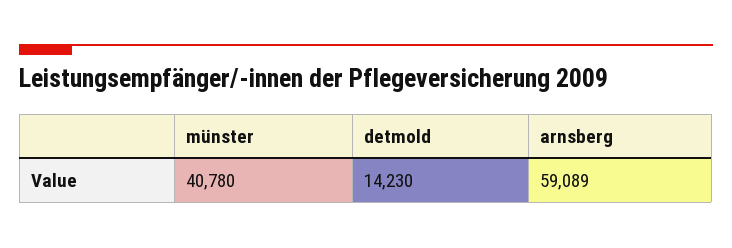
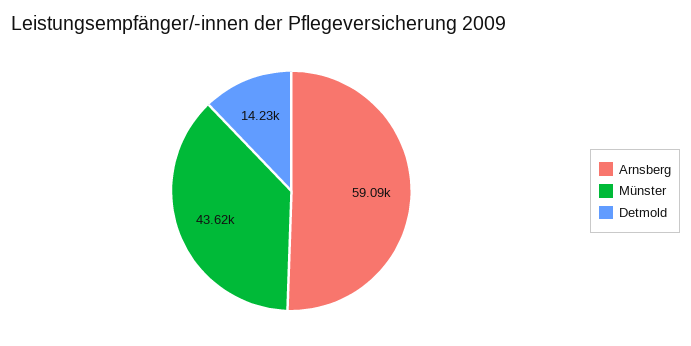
  {
-   "münster": 40780,
+   "münster": 43620,
    "detmold": 14230,
    "arnsberg": 59089
  }

